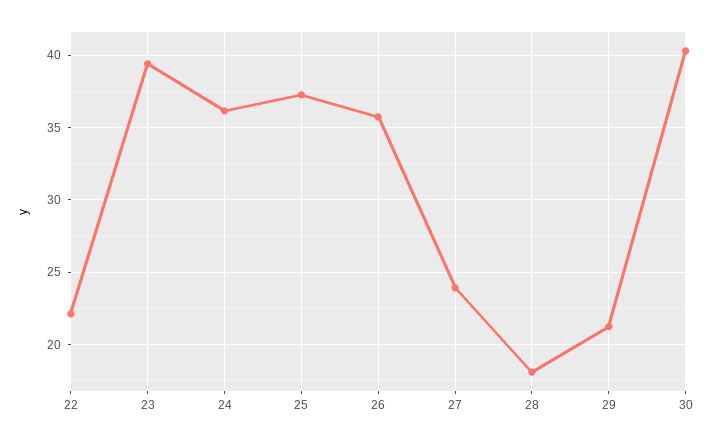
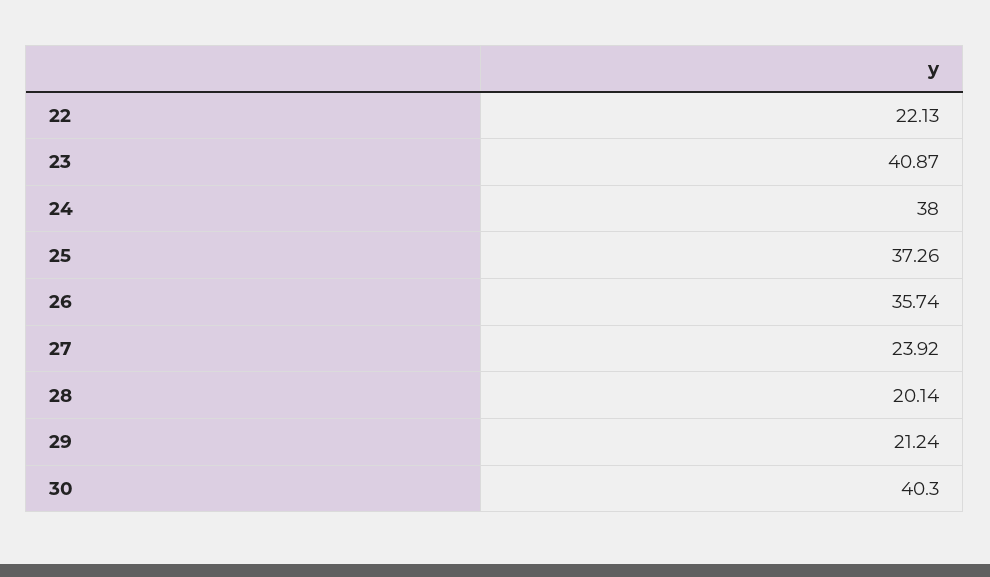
  {
    "22": 22.13,
-   "23": 39.5,
+   "23": 40.87,
-   "24": 36,
+   "24": 38,
    "25": 37.26,
    "26": 35.74,
    "27": 23.92,
-   "28": 18,
+   "28": 20.14,
    "29": 21.24,
    "30": 40.3
  }

